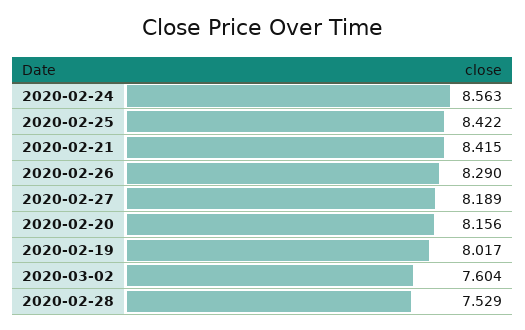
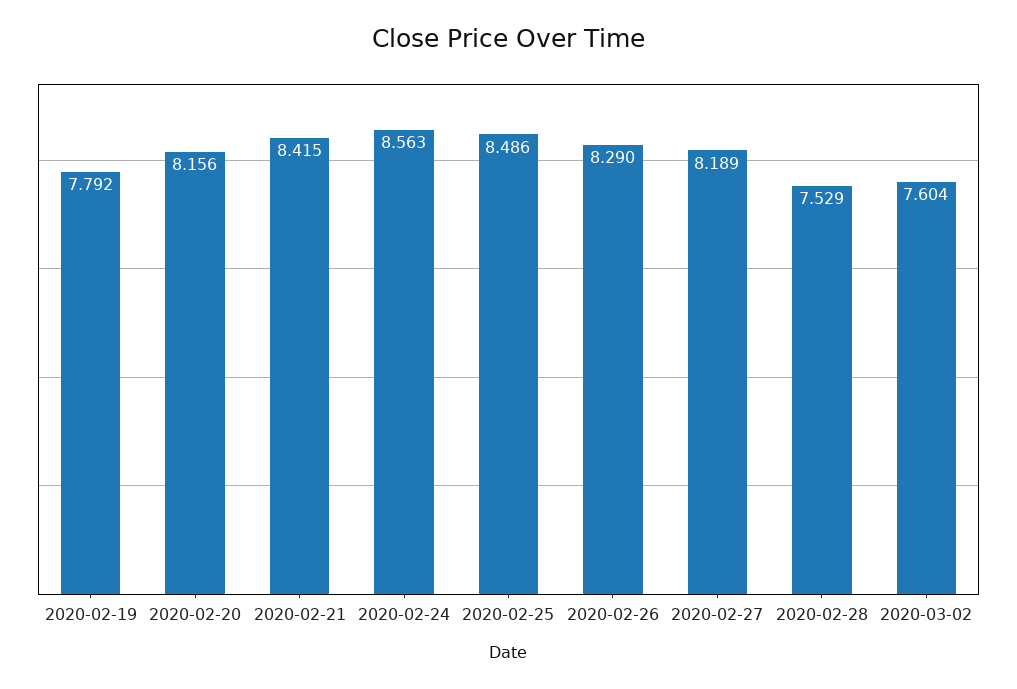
  {
    "2020-02-24": 8.563,
-   "2020-02-25": 8.422,
+   "2020-02-25": 8.486,
    "2020-02-21": 8.415,
    "2020-02-26": 8.29,
    "2020-02-27": 8.189,
    "2020-02-20": 8.156,
-   "2020-02-19": 8.017,
+   "2020-02-19": 7.792,
    "2020-03-02": 7.604,
    "2020-02-28": 7.529
  }

